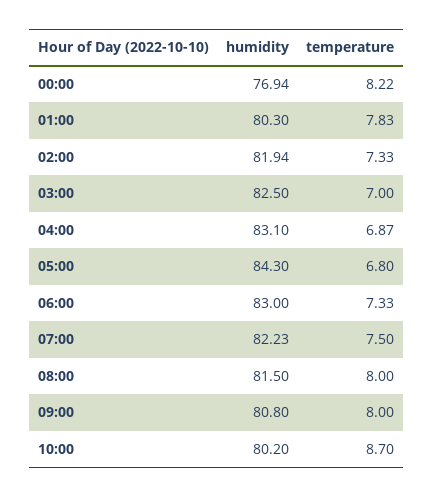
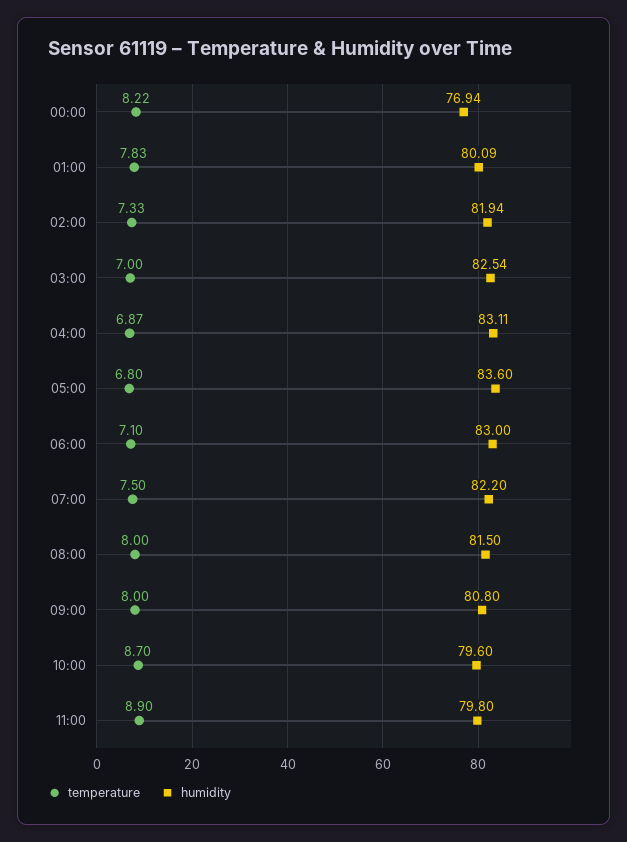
  {
    "humidity": {
      "00:00": 76.94,
-     "01:00": 80.3,
+     "01:00": 80.09,
      "02:00": 81.94,
-     "03:00": 82.5,
+     "03:00": 82.54,
-     "04:00": 83.1,
+     "04:00": 83.11,
-     "05:00": 84.3,
+     "05:00": 83.6,
      "06:00": 83,
-     "07:00": 82.23,
+     "07:00": 82.2,
      "08:00": 81.5,
      "09:00": 80.8,
-     "10:00": 80.2
+     "10:00": 79.6,
+     "11:00": 79.8
    },
    "temperature": {
      "00:00": 8.22,
      "01:00": 7.83,
      "02:00": 7.33,
      "03:00": 7,
      "04:00": 6.87,
      "05:00": 6.8,
-     "06:00": 7.33,
+     "06:00": 7.1,
      "07:00": 7.5,
      "08:00": 8,
      "09:00": 8,
-     "10:00": 8.7
+     "10:00": 8.7,
+     "11:00": 8.9
    }
  }

